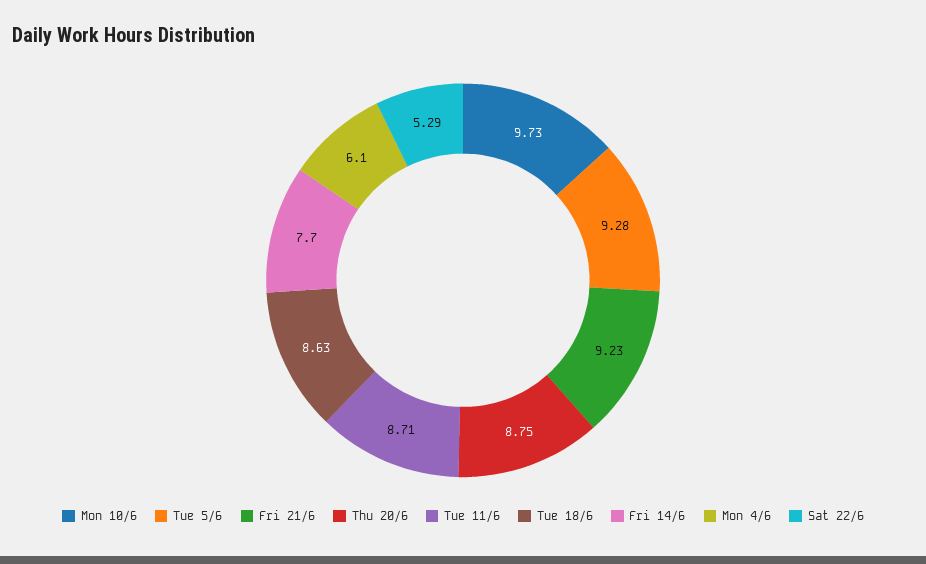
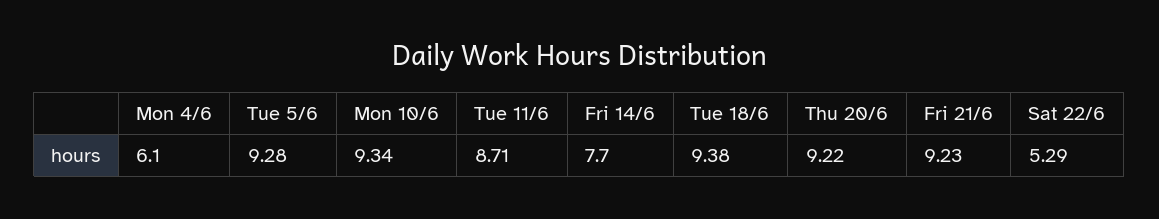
  {
-   "Mon 10/6": 9.73,
+   "Mon 10/6": 9.34,
    "Tue 5/6": 9.28,
    "Fri 21/6": 9.23,
-   "Thu 20/6": 8.75,
+   "Thu 20/6": 9.22,
    "Tue 11/6": 8.71,
-   "Tue 18/6": 8.63,
+   "Tue 18/6": 9.38,
    "Fri 14/6": 7.7,
    "Mon 4/6": 6.1,
    "Sat 22/6": 5.29
  }

